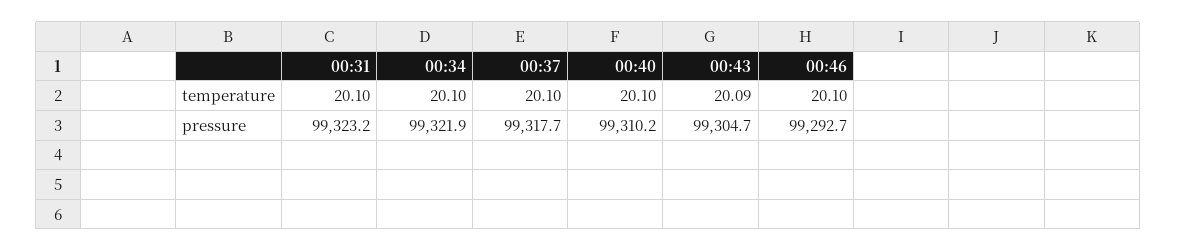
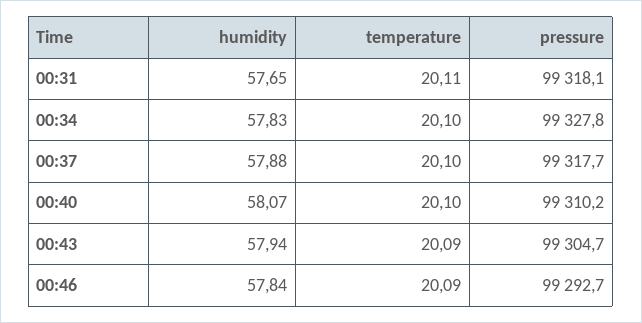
  {
    "00:31": {
-     "temperature": 20.1,
+     "temperature": 20.11,
-     "pressure": 99323.2
+     "pressure": 99318.1,
+     "humidity": 57.65
    },
    "00:34": {
      "temperature": 20.1,
-     "pressure": 99321.9
+     "pressure": 99327.8,
+     "humidity": 57.83
    },
    "00:37": {
      "temperature": 20.1,
-     "pressure": 99317.7
+     "pressure": 99317.7,
+     "humidity": 57.88
    },
    "00:40": {
      "temperature": 20.1,
-     "pressure": 99310.2
+     "pressure": 99310.2,
+     "humidity": 58.07
    },
    "00:43": {
      "temperature": 20.09,
-     "pressure": 99304.7
+     "pressure": 99304.7,
+     "humidity": 57.94
    },
    "00:46": {
-     "temperature": 20.1,
+     "temperature": 20.09,
-     "pressure": 99292.7
+     "pressure": 99292.7,
+     "humidity": 57.84
    }
  }

